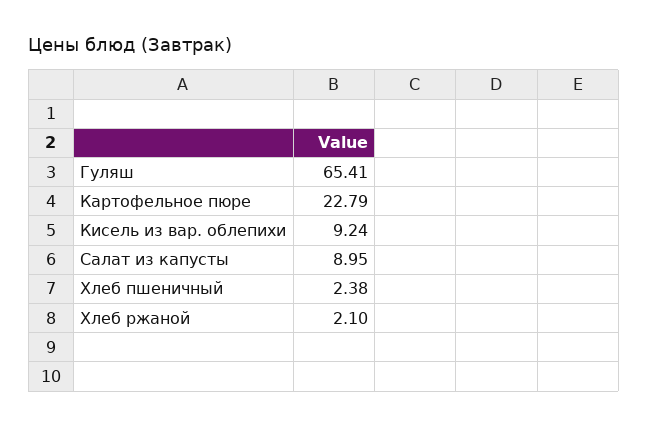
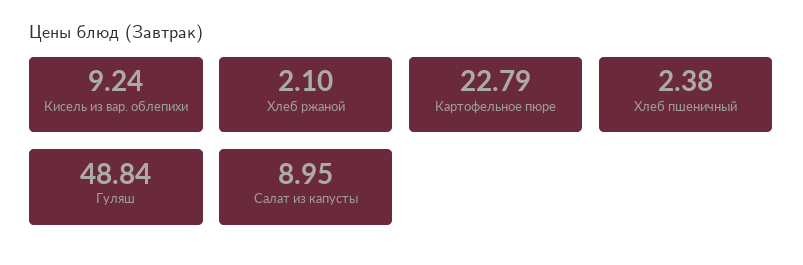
  {
-   "Гуляш": 65.41,
+   "Гуляш": 48.84,
    "Картофельное пюре": 22.79,
    "Кисель из вар. облепихи": 9.24,
    "Салат из капусты": 8.95,
    "Хлеб пшеничный": 2.38,
    "Хлеб ржаной": 2.1
  }

